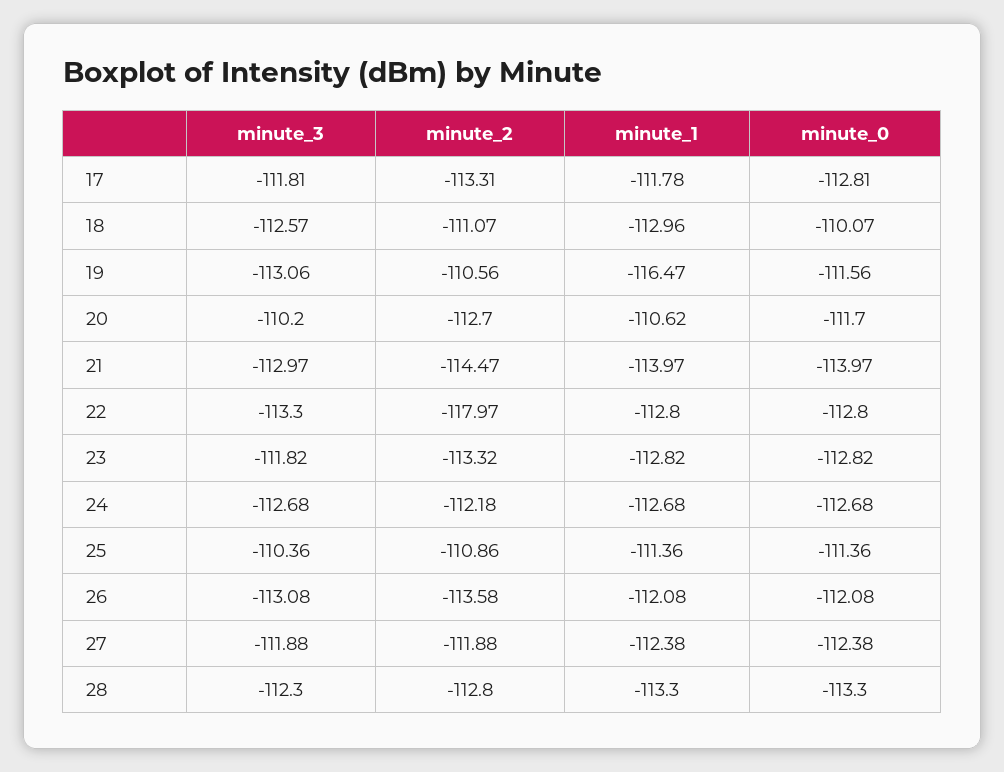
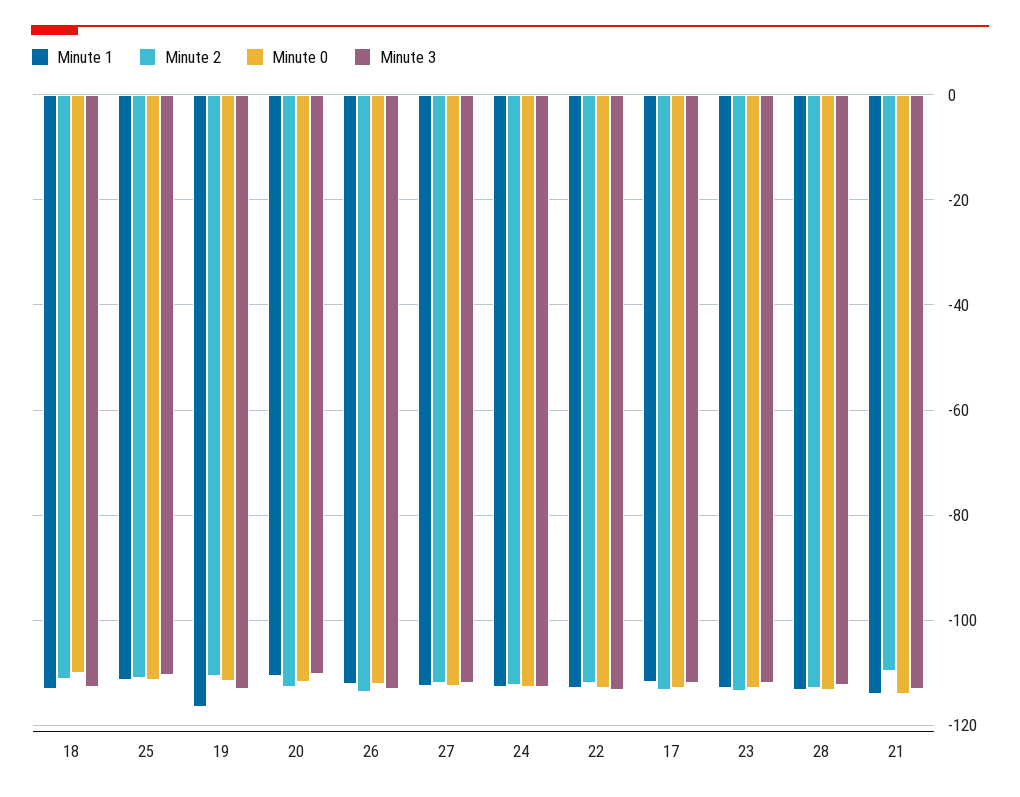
  {
    "minute_3": {
      "17": -111.81,
      "18": -112.57,
      "19": -113.06,
      "20": -110.2,
      "21": -112.97,
      "22": -113.3,
      "23": -111.82,
      "24": -112.68,
      "25": -110.36,
      "26": -113.08,
      "27": -111.88,
      "28": -112.3
    },
    "minute_2": {
      "17": -113.31,
      "18": -111.07,
      "19": -110.56,
      "20": -112.7,
-     "21": -114.47,
+     "21": -110,
-     "22": -117.97,
+     "22": -112,
      "23": -113.32,
      "24": -112.18,
      "25": -110.86,
      "26": -113.58,
      "27": -111.88,
      "28": -112.8
    },
    "minute_1": {
      "17": -111.78,
      "18": -112.96,
      "19": -116.47,
      "20": -110.62,
      "21": -113.97,
      "22": -112.8,
      "23": -112.82,
      "24": -112.68,
      "25": -111.36,
      "26": -112.08,
      "27": -112.38,
      "28": -113.3
    },
    "minute_0": {
      "17": -112.81,
      "18": -110.07,
      "19": -111.56,
      "20": -111.7,
      "21": -113.97,
      "22": -112.8,
      "23": -112.82,
      "24": -112.68,
      "25": -111.36,
      "26": -112.08,
      "27": -112.38,
      "28": -113.3
    }
  }

